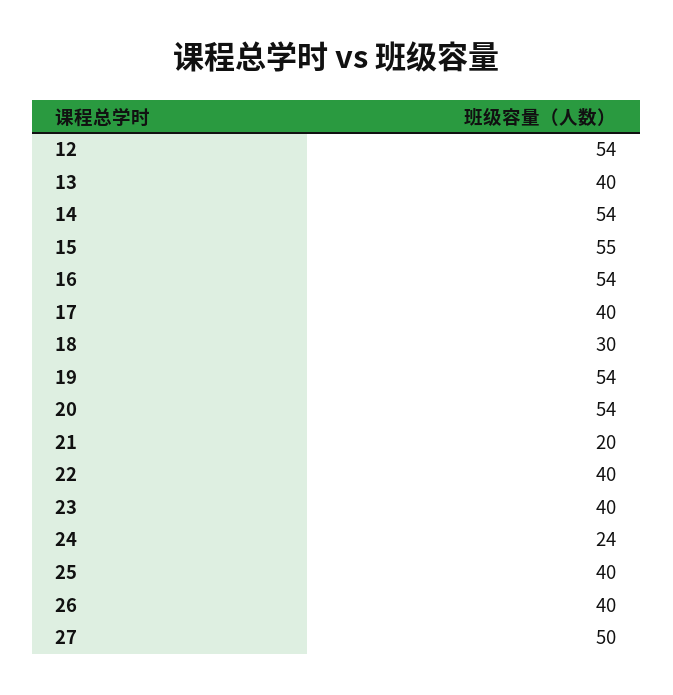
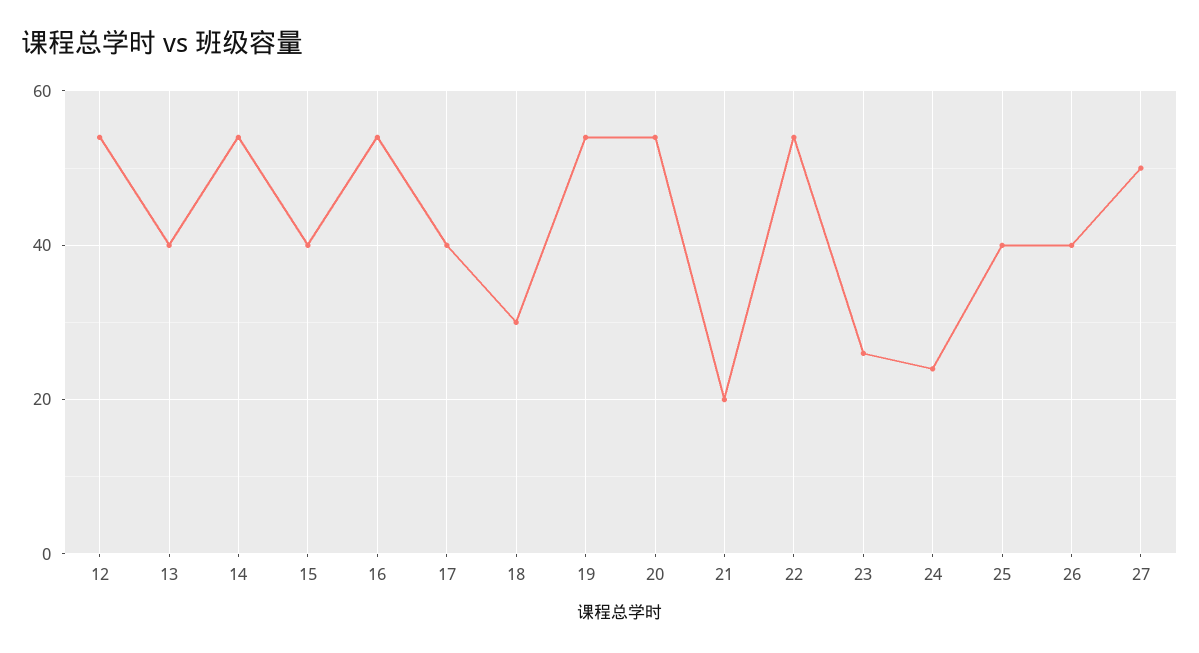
  {
    "12": 54,
    "13": 40,
    "14": 54,
-   "15": 55,
+   "15": 40,
    "16": 54,
    "17": 40,
    "18": 30,
    "19": 54,
    "20": 54,
    "21": 20,
-   "22": 40,
+   "22": 55,
-   "23": 40,
+   "23": 25,
    "24": 24,
    "25": 40,
    "26": 40,
    "27": 50
  }

